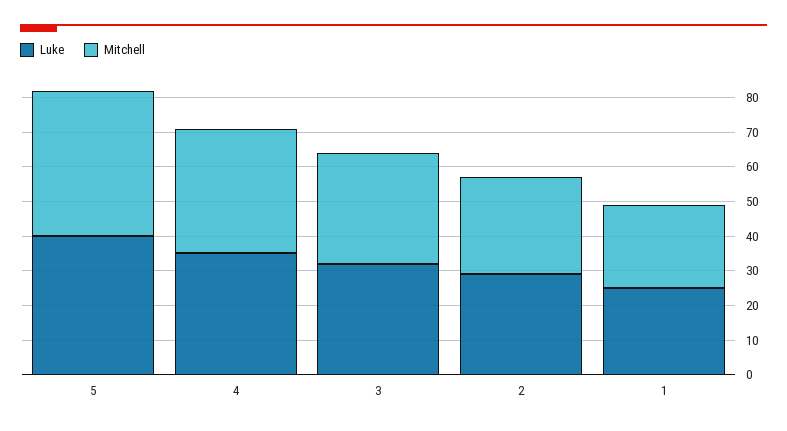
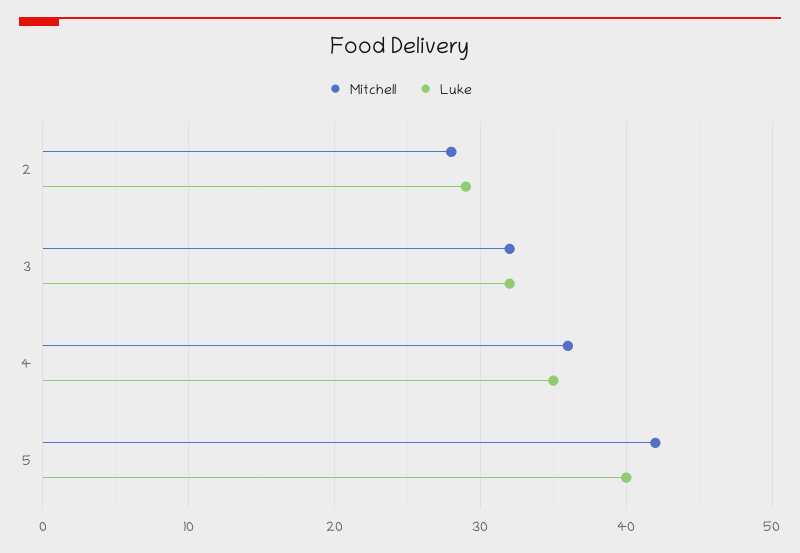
  {
    "Luke": {
      "5": 40,
      "4": 35,
      "3": 32,
-     "2": 29,
+     "2": 29
-     "1": 25
    },
    "Mitchell": {
      "5": 42,
      "4": 36,
      "3": 32,
-     "2": 28,
+     "2": 28
-     "1": 25
    }
  }

